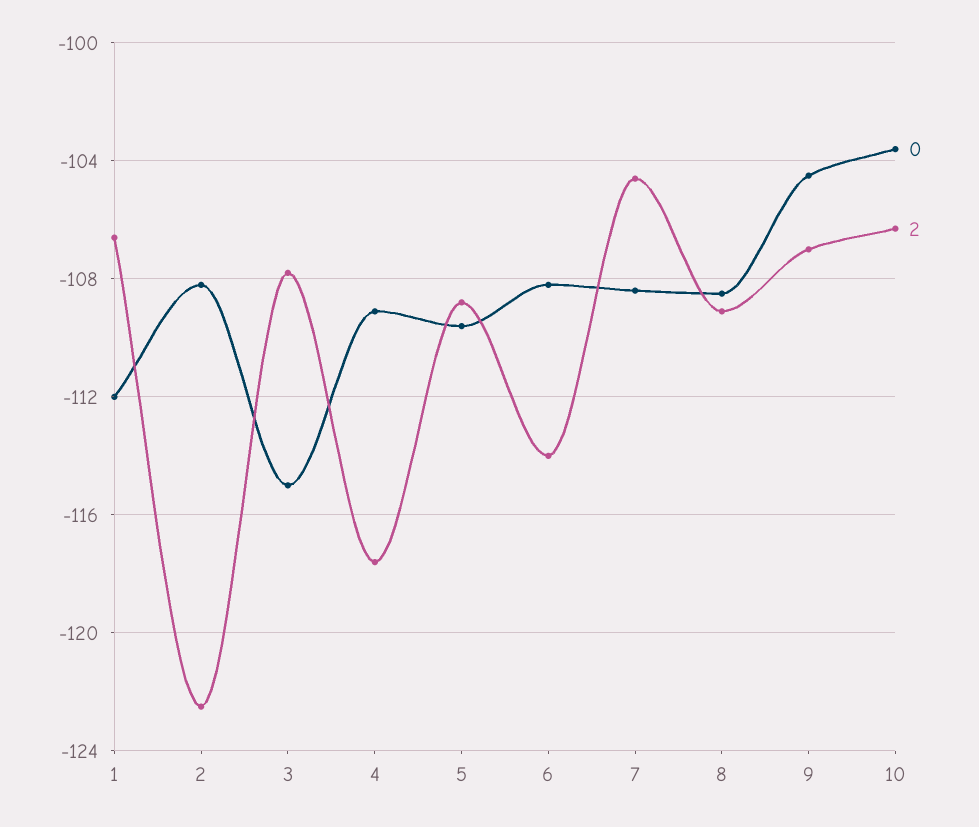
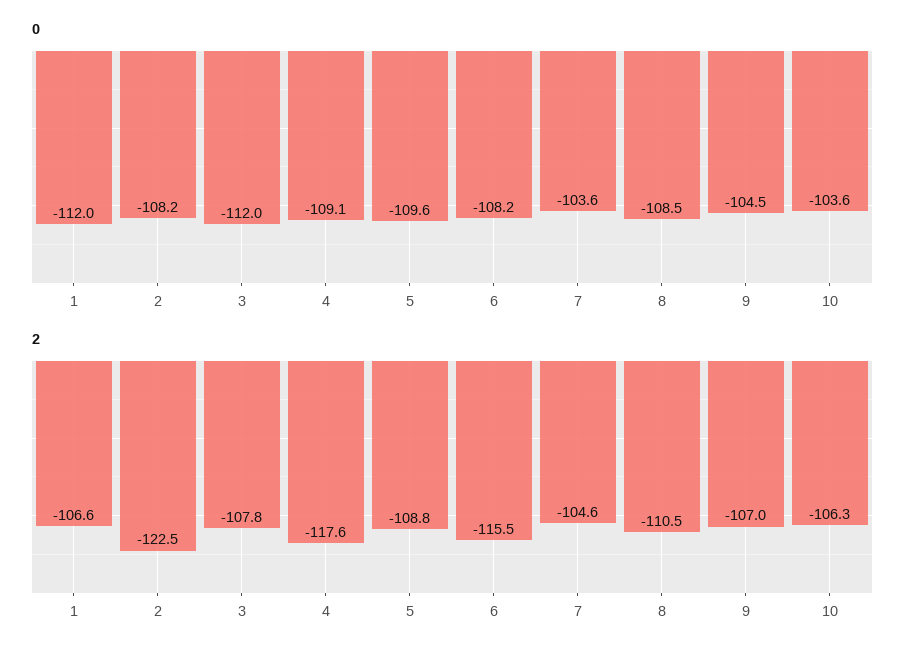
  {
    "0": {
      "1": -112,
      "2": -108.2,
-     "3": -115,
+     "3": -112,
      "4": -109.1,
      "5": -109.6,
      "6": -108.2,
-     "7": -108.5,
+     "7": -103.6,
      "8": -108.5,
      "9": -104.5,
      "10": -103.6
    },
    "2": {
      "1": -106.6,
      "2": -122.5,
      "3": -107.8,
      "4": -117.6,
      "5": -108.8,
-     "6": -114,
+     "6": -115.5,
      "7": -104.6,
-     "8": -109,
+     "8": -110.5,
      "9": -107,
      "10": -106.3
    }
  }

